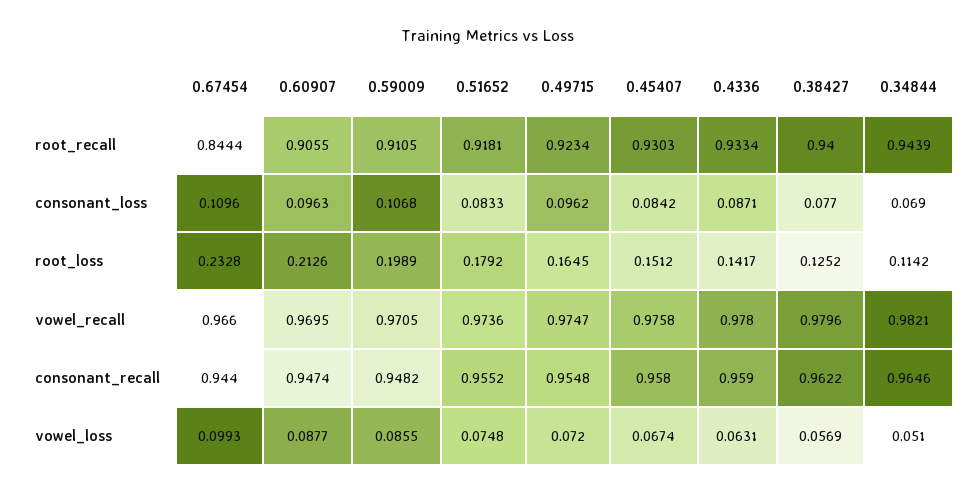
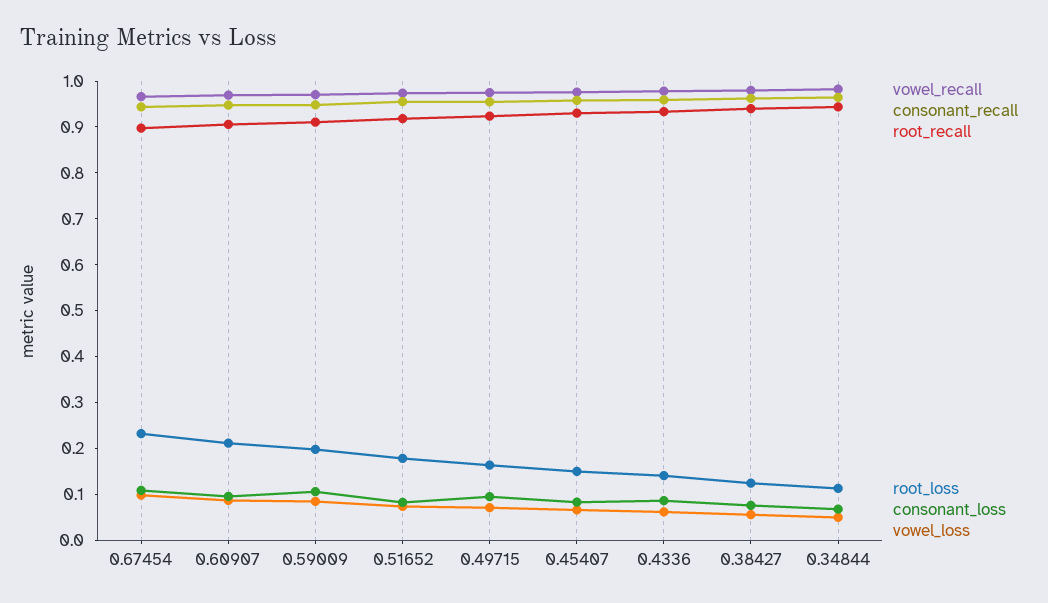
  {
    "root_recall": {
-     "0.67454": 0.8444,
+     "0.67454": 0.9,
      "0.60907": 0.9055,
      "0.59009": 0.9105,
      "0.51652": 0.9181,
      "0.49715": 0.9234,
      "0.45407": 0.9303,
      "0.4336": 0.9334,
      "0.38427": 0.94,
      "0.34844": 0.9439
    },
    "consonant_loss": {
      "0.67454": 0.1096,
      "0.60907": 0.0963,
      "0.59009": 0.1068,
      "0.51652": 0.0833,
      "0.49715": 0.0962,
      "0.45407": 0.0842,
      "0.4336": 0.0871,
      "0.38427": 0.077,
      "0.34844": 0.069
    },
    "root_loss": {
      "0.67454": 0.2328,
      "0.60907": 0.2126,
      "0.59009": 0.1989,
      "0.51652": 0.1792,
      "0.49715": 0.1645,
      "0.45407": 0.1512,
      "0.4336": 0.1417,
      "0.38427": 0.1252,
      "0.34844": 0.1142
    },
    "vowel_recall": {
      "0.67454": 0.966,
      "0.60907": 0.9695,
      "0.59009": 0.9705,
      "0.51652": 0.9736,
      "0.49715": 0.9747,
      "0.45407": 0.9758,
      "0.4336": 0.978,
      "0.38427": 0.9796,
      "0.34844": 0.9821
    },
    "consonant_recall": {
      "0.67454": 0.944,
      "0.60907": 0.9474,
      "0.59009": 0.9482,
      "0.51652": 0.9552,
      "0.49715": 0.9548,
      "0.45407": 0.958,
      "0.4336": 0.959,
      "0.38427": 0.9622,
      "0.34844": 0.9646
    },
    "vowel_loss": {
      "0.67454": 0.0993,
      "0.60907": 0.0877,
      "0.59009": 0.0855,
      "0.51652": 0.0748,
      "0.49715": 0.072,
      "0.45407": 0.0674,
      "0.4336": 0.0631,
      "0.38427": 0.0569,
      "0.34844": 0.051
    }
  }

